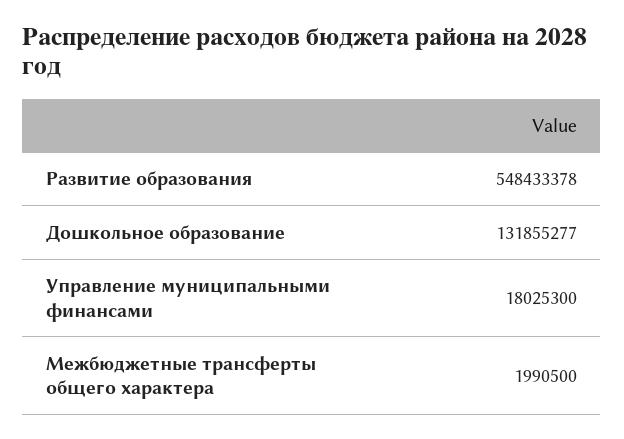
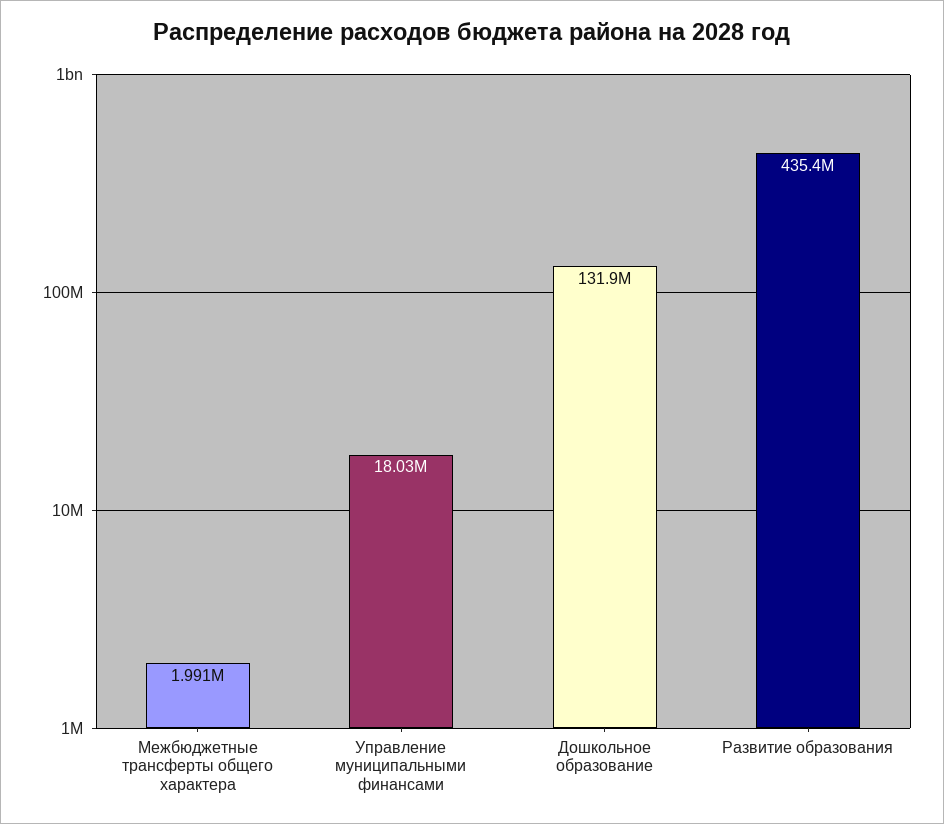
  {
-   "Развитие образования": 548433378,
+   "Развитие образования": 435400000,
    "Дошкольное образование": 131855277,
    "Управление муниципальными финансами": 18025300,
    "Межбюджетные трансферты общего характера": 1990500
  }

